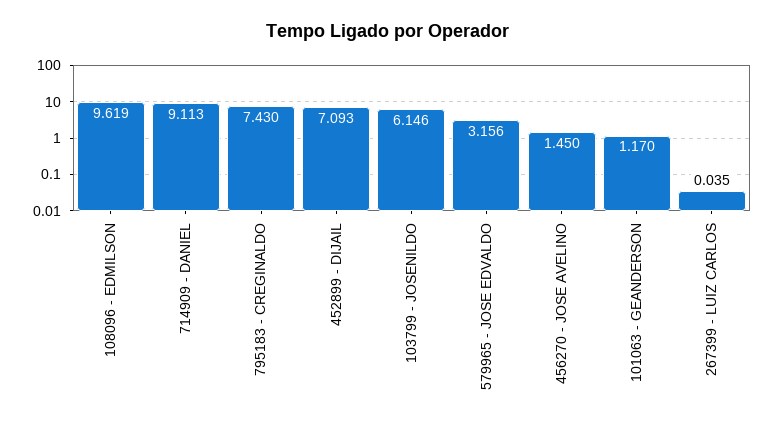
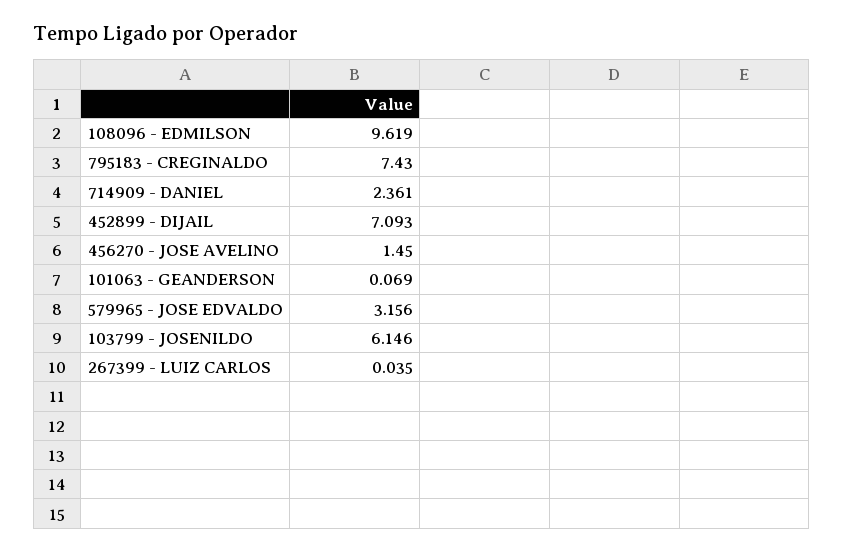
  {
    "108096 - EDMILSON": 9.619,
-   "714909 - DANIEL": 9.113,
+   "714909 - DANIEL": 2.361,
    "795183 - CREGINALDO": 7.43,
    "452899 - DIJAIL": 7.093,
    "103799 - JOSENILDO": 6.146,
    "579965 - JOSE EDVALDO": 3.156,
    "456270 - JOSE AVELINO": 1.45,
-   "101063 - GEANDERSON": 1.17,
+   "101063 - GEANDERSON": 0.069,
    "267399 - LUIZ CARLOS": 0.035
  }

